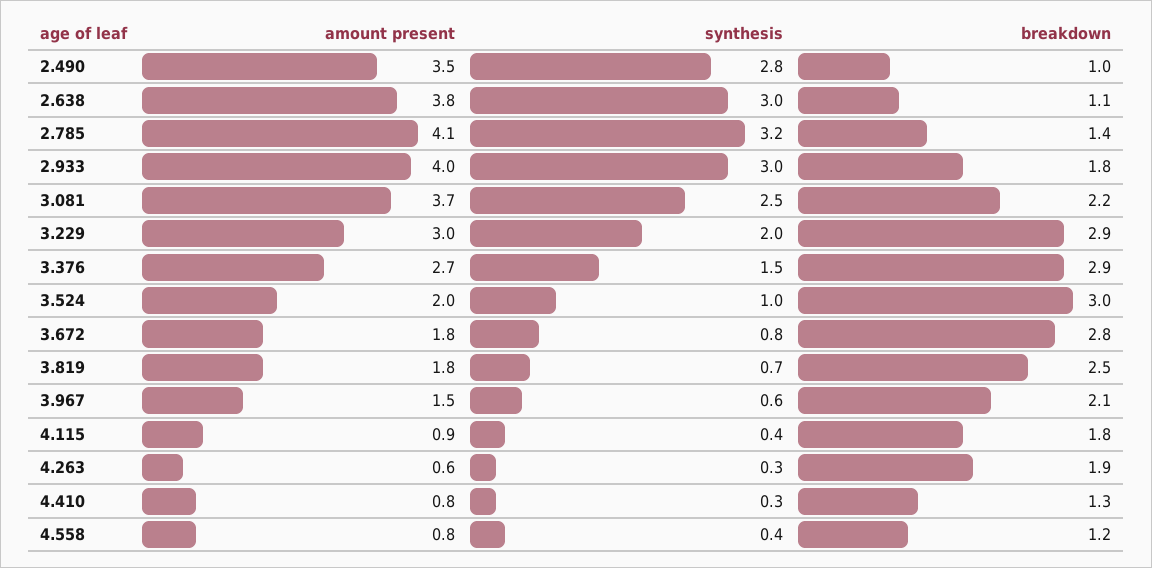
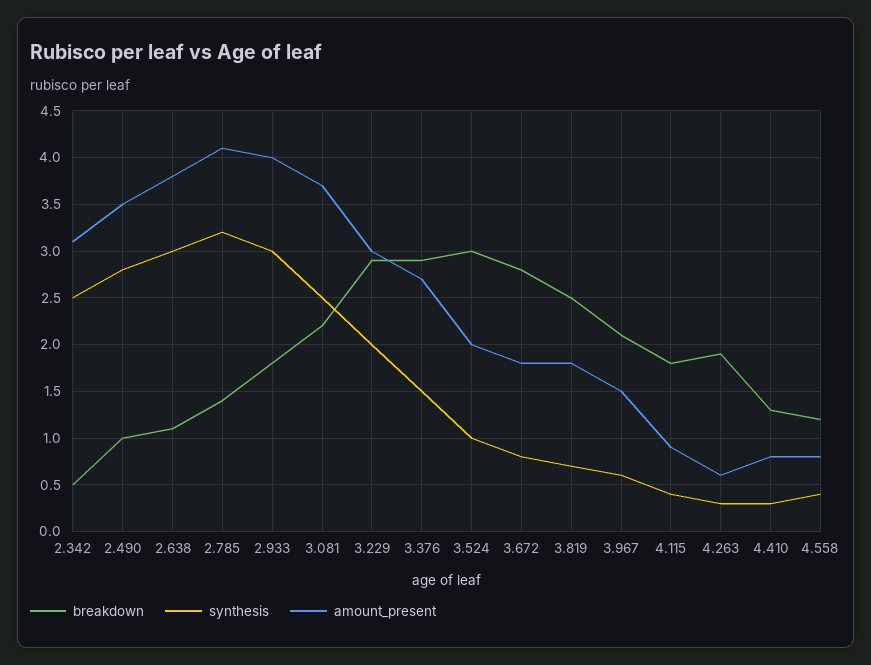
  {
    "amount present": {
      "2.490": 3.5,
      "2.638": 3.8,
      "2.785": 4.1,
      "2.933": 4,
      "3.081": 3.7,
      "3.229": 3,
      "3.376": 2.7,
      "3.524": 2,
      "3.672": 1.8,
      "3.819": 1.8,
      "3.967": 1.5,
      "4.115": 0.9,
      "4.263": 0.6,
      "4.410": 0.8,
-     "4.558": 0.8
+     "4.558": 0.8,
+     "2.342": 3.1
    },
    "synthesis": {
      "2.490": 2.8,
      "2.638": 3,
      "2.785": 3.2,
      "2.933": 3,
      "3.081": 2.5,
      "3.229": 2,
      "3.376": 1.5,
      "3.524": 1,
      "3.672": 0.8,
      "3.819": 0.7,
      "3.967": 0.6,
      "4.115": 0.4,
      "4.263": 0.3,
      "4.410": 0.3,
-     "4.558": 0.4
+     "4.558": 0.4,
+     "2.342": 2.5
    },
    "breakdown": {
      "2.490": 1,
      "2.638": 1.1,
      "2.785": 1.4,
      "2.933": 1.8,
      "3.081": 2.2,
      "3.229": 2.9,
      "3.376": 2.9,
      "3.524": 3,
      "3.672": 2.8,
      "3.819": 2.5,
      "3.967": 2.1,
      "4.115": 1.8,
      "4.263": 1.9,
      "4.410": 1.3,
-     "4.558": 1.2
+     "4.558": 1.2,
+     "2.342": 0.5
    }
  }

